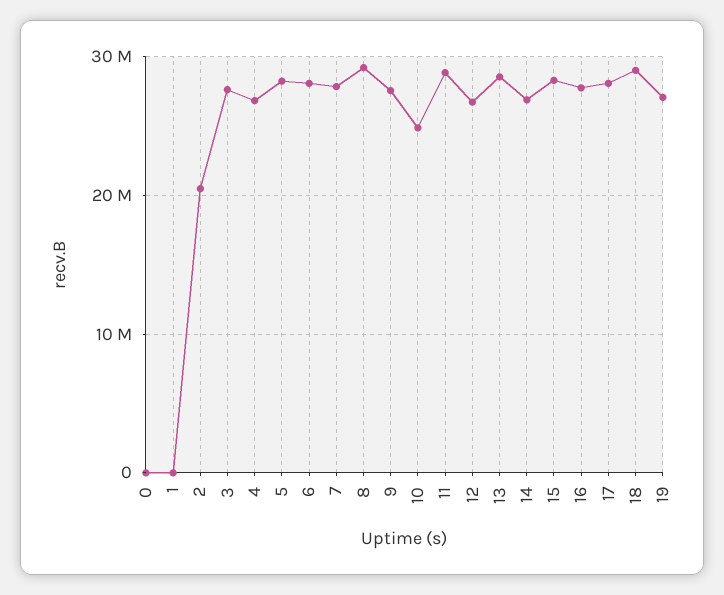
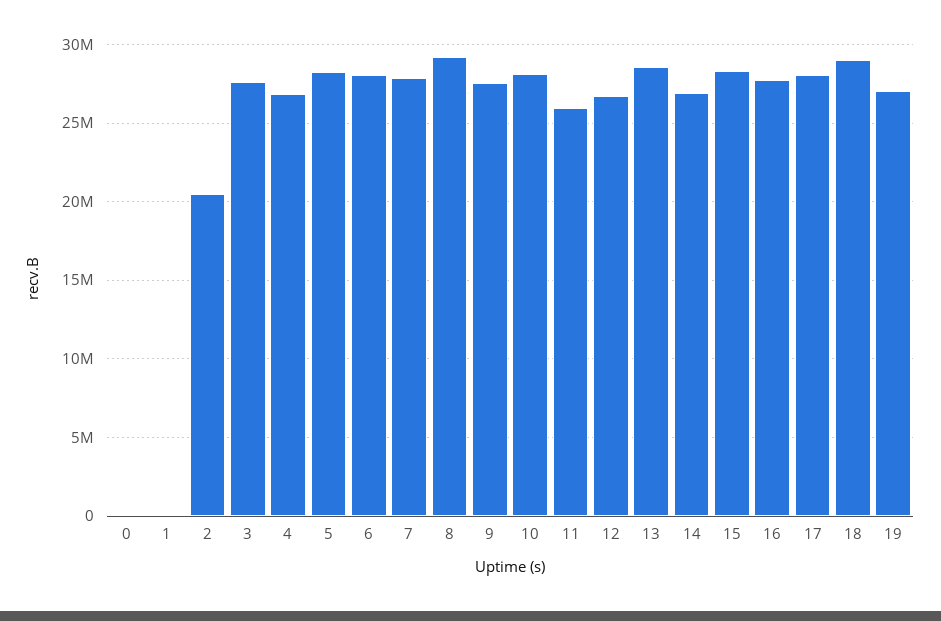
  {
    "0": 0,
    "1": 0,
    "2": 20500000,
    "3": 27500000,
    "4": 27000000,
    "5": 28000000,
    "6": 28000000,
    "7": 28000000,
    "8": 29000000,
    "9": 27500000,
-   "10": 25000000,
+   "10": 28000000,
-   "11": 29000000,
+   "11": 26000000,
    "12": 26500000,
    "13": 28500000,
    "14": 27000000,
    "15": 28500000,
    "16": 27500000,
    "17": 28000000,
    "18": 29000000,
    "19": 27000000
  }

